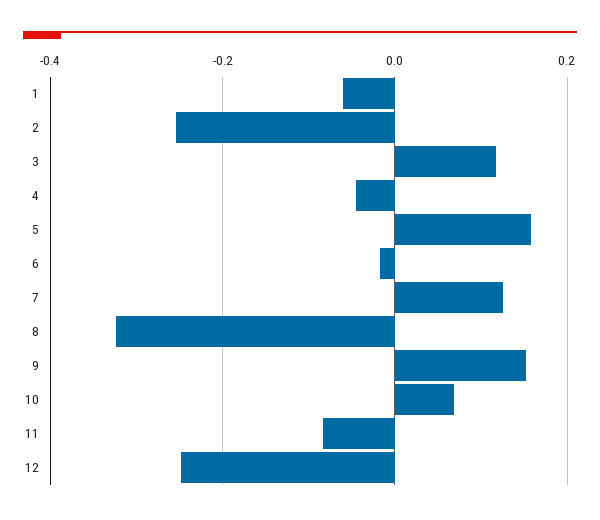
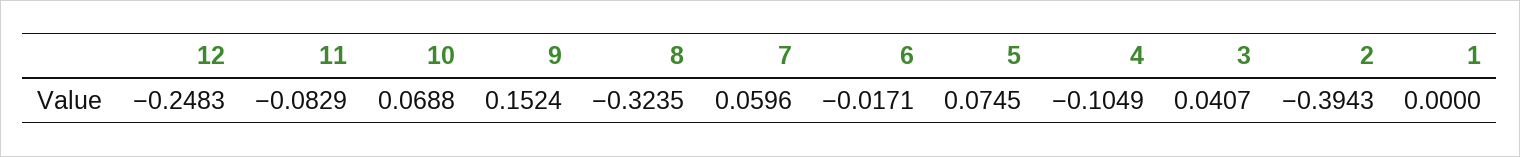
  {
-   "1": -0.06,
+   "1": 0,
-   "2": -0.26,
+   "2": -0.3943,
-   "3": 0.12,
+   "3": 0.0407,
-   "4": -0.04,
+   "4": -0.1049,
-   "5": 0.16,
+   "5": 0.0745,
    "6": -0.0171,
-   "7": 0.12,
+   "7": 0.0596,
    "8": -0.3235,
    "9": 0.1524,
    "10": 0.0688,
    "11": -0.0829,
    "12": -0.2483
  }

